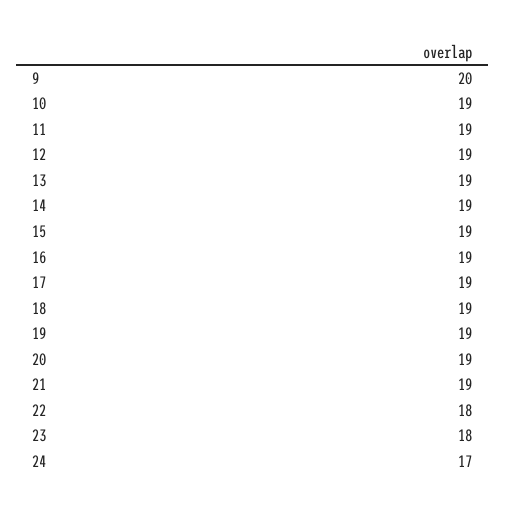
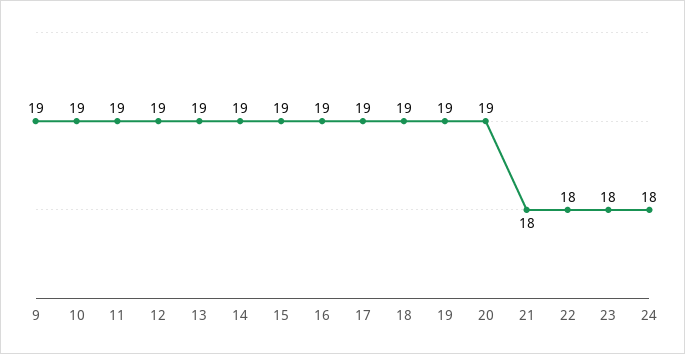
  {
-   "9": 20,
+   "9": 19,
    "10": 19,
    "11": 19,
    "12": 19,
    "13": 19,
    "14": 19,
    "15": 19,
    "16": 19,
    "17": 19,
    "18": 19,
    "19": 19,
    "20": 19,
-   "21": 19,
+   "21": 18,
    "22": 18,
    "23": 18,
-   "24": 17
+   "24": 18
  }

